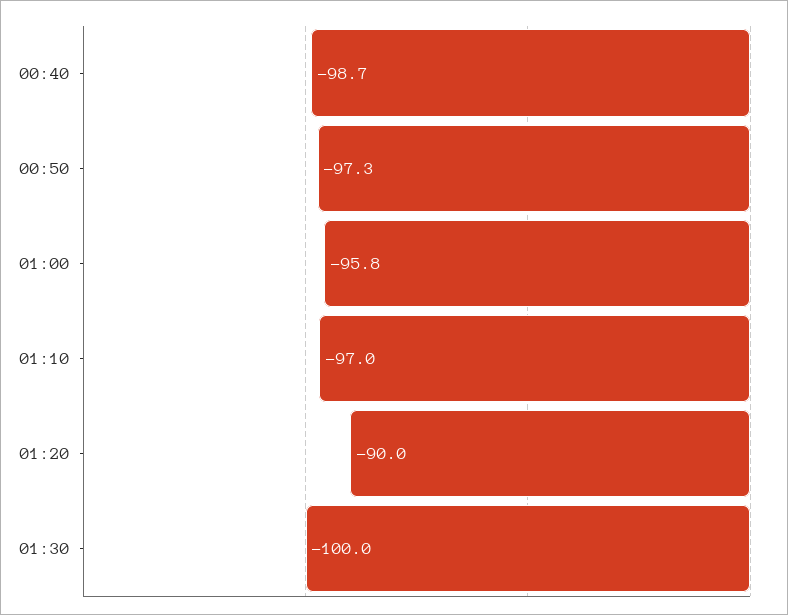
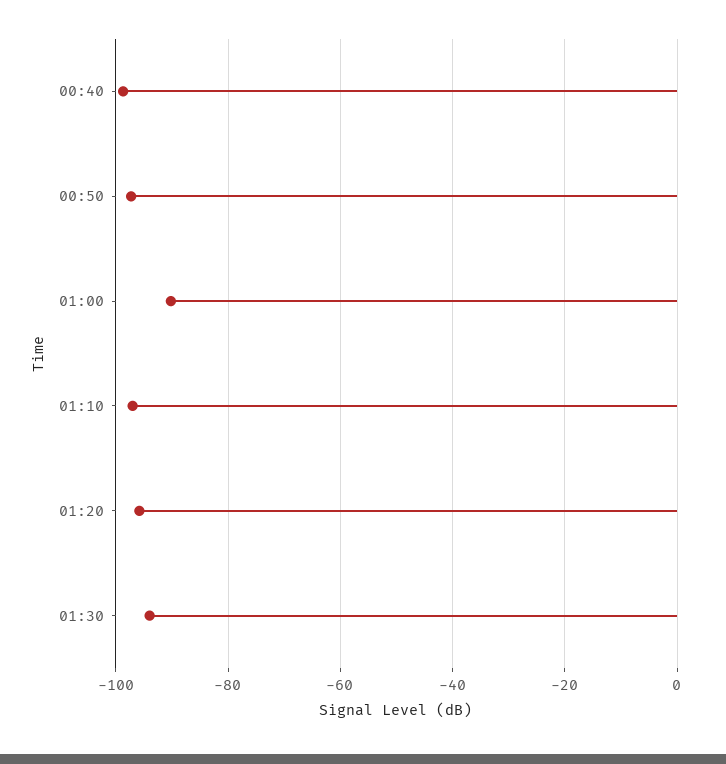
  {
    "00:40": -98.7,
    "00:50": -97.3,
-   "01:00": -95.8,
+   "01:00": -90,
    "01:10": -97,
-   "01:20": -90,
+   "01:20": -96,
-   "01:30": -100
+   "01:30": -94
  }

